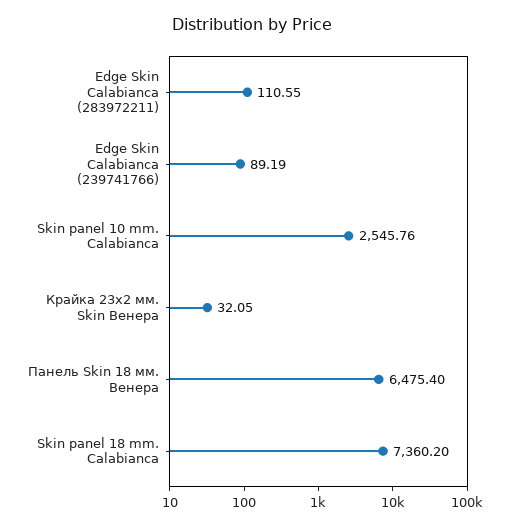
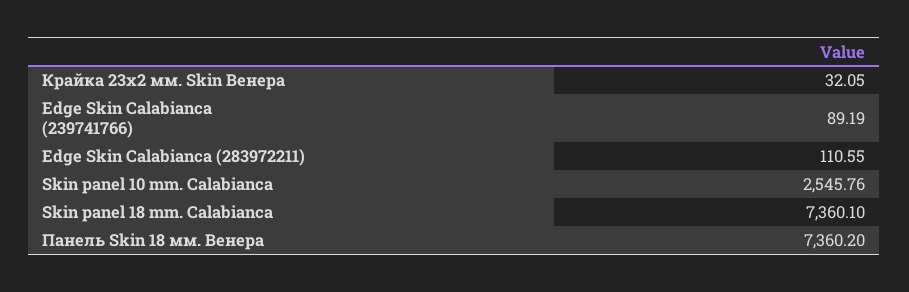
  {
    "Edge Skin Calabianca (283972211)": 110.55,
    "Edge Skin Calabianca (239741766)": 89.19,
    "Skin panel 10 mm. Calabianca": 2545.76,
    "Крайка 23x2 мм. Skin Венера": 32.05,
-   "Панель Skin 18 мм. Венера": 6475.4,
+   "Панель Skin 18 мм. Венера": 7360.2,
-   "Skin panel 18 mm. Calabianca": 7360.2
+   "Skin panel 18 mm. Calabianca": 7360.1
  }

